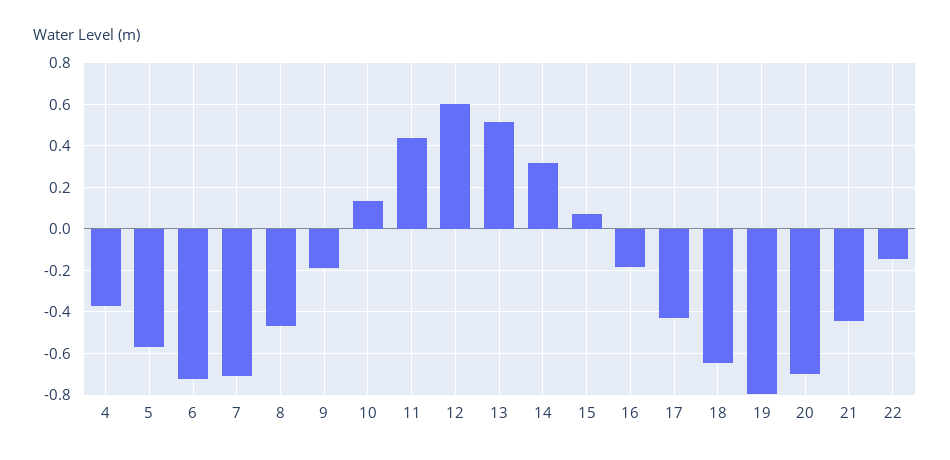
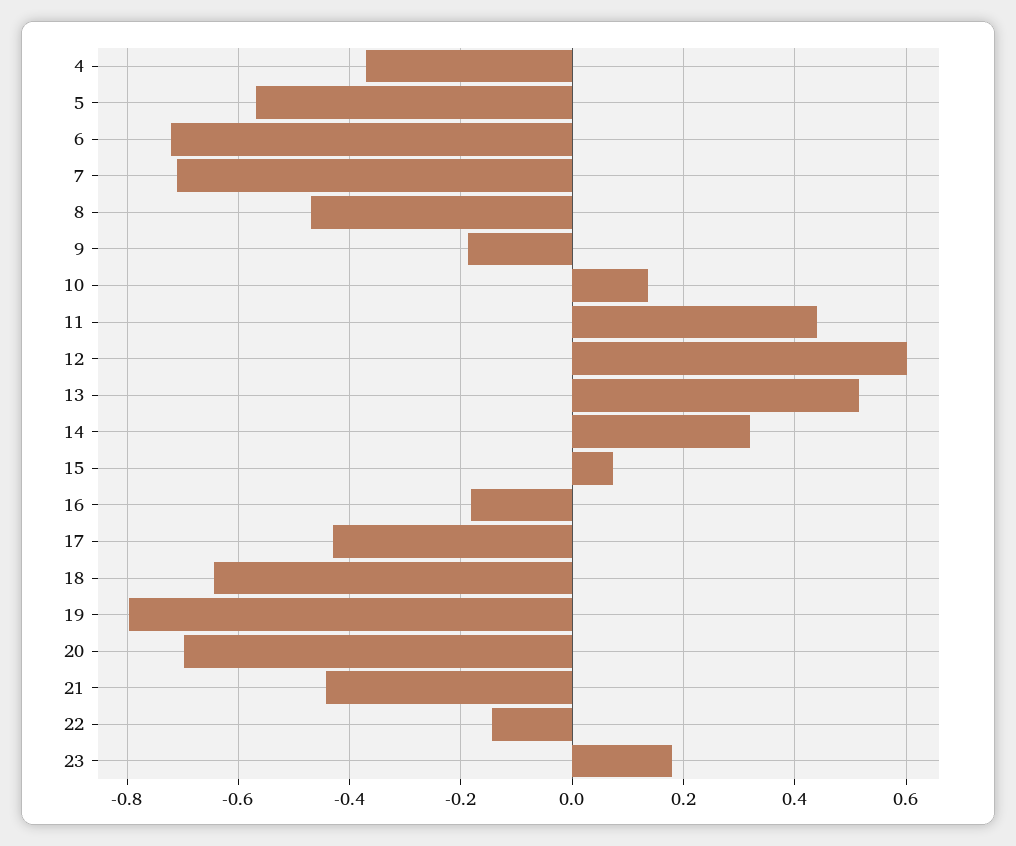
  {
    "4": -0.38,
    "5": -0.56,
    "6": -0.72,
    "7": -0.7,
    "8": -0.46,
    "9": -0.18,
    "10": 0.14,
    "11": 0.44,
    "12": 0.6,
    "13": 0.52,
    "14": 0.32,
    "15": 0.08,
    "16": -0.18,
    "17": -0.42,
    "18": -0.64,
    "19": -0.8,
    "20": -0.7,
    "21": -0.44,
-   "22": -0.14
+   "22": -0.14,
+   "23": 0.18
  }

